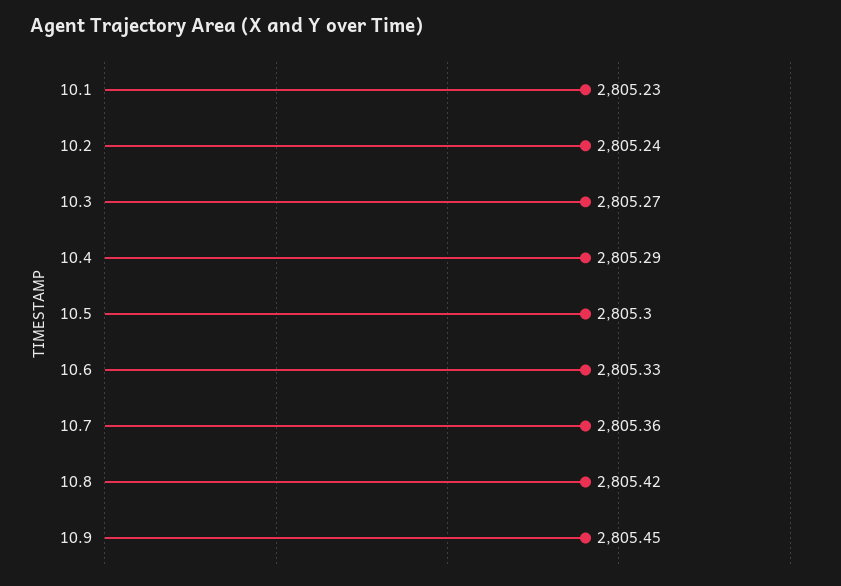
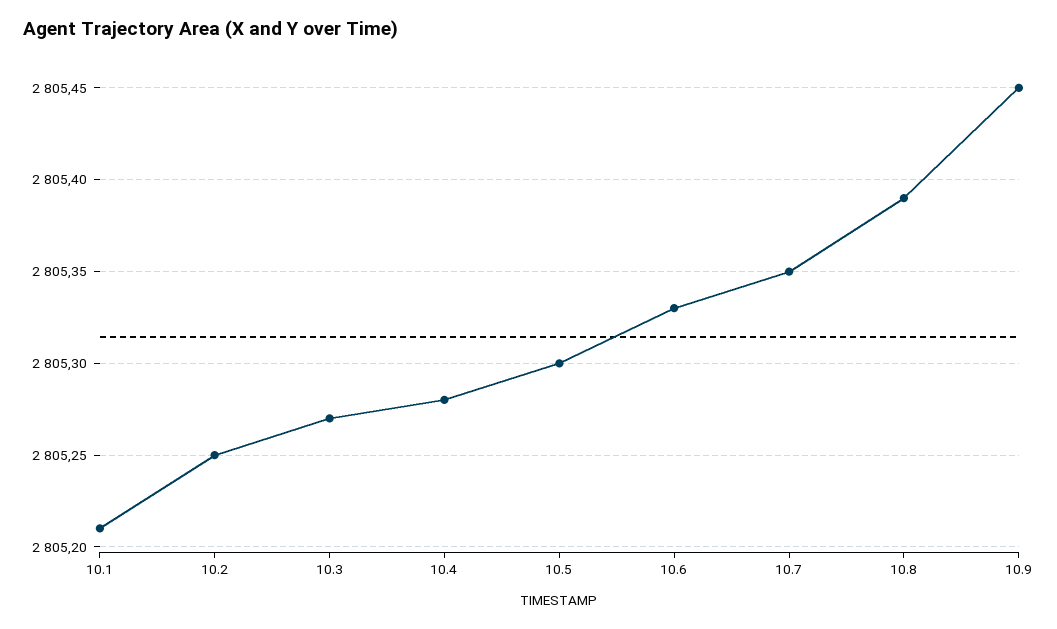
  {
-   "10.1": 2805.23,
+   "10.1": 2805.21,
-   "10.2": 2805.24,
+   "10.2": 2805.25,
    "10.3": 2805.27,
-   "10.4": 2805.29,
+   "10.4": 2805.28,
    "10.5": 2805.3,
    "10.6": 2805.33,
-   "10.7": 2805.36,
+   "10.7": 2805.35,
-   "10.8": 2805.42,
+   "10.8": 2805.39,
    "10.9": 2805.45
  }

